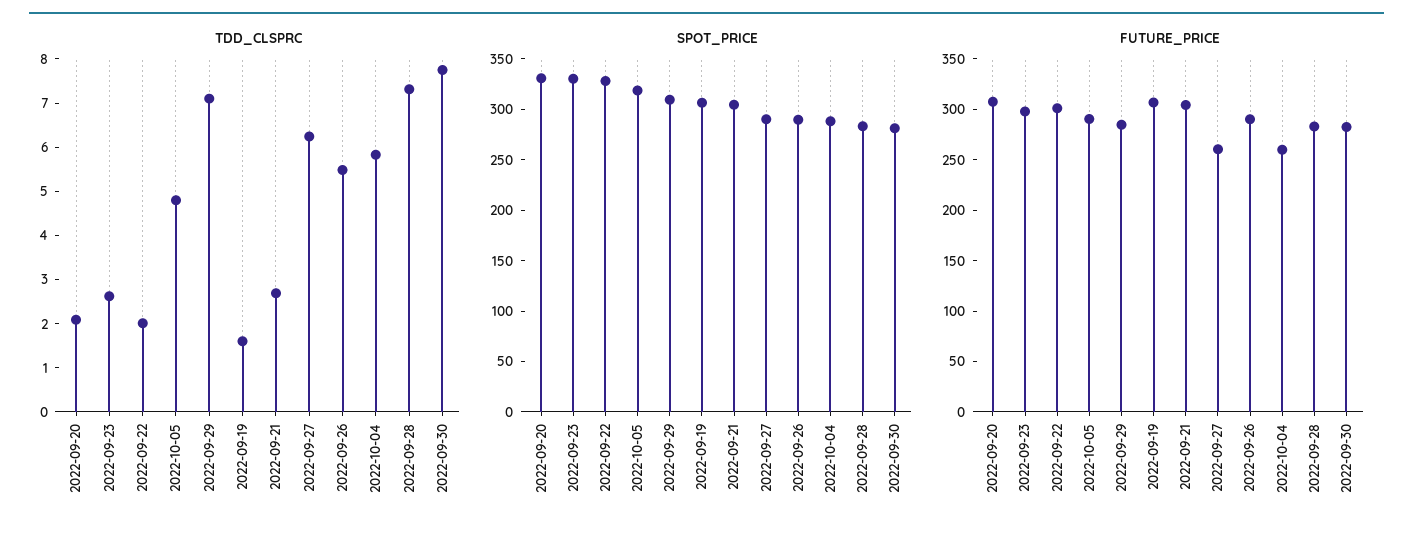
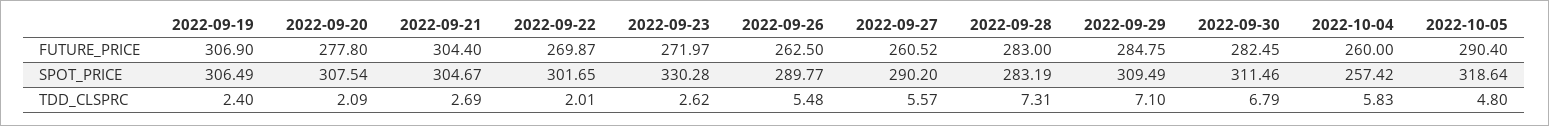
  {
    "TDD_CLSPRC": {
      "2022-09-20": 2.09,
      "2022-09-23": 2.62,
      "2022-09-22": 2.01,
      "2022-10-05": 4.8,
      "2022-09-29": 7.1,
-     "2022-09-19": 1.6,
+     "2022-09-19": 2.4,
      "2022-09-21": 2.69,
-     "2022-09-27": 6.2,
+     "2022-09-27": 5.57,
      "2022-09-26": 5.48,
      "2022-10-04": 5.83,
      "2022-09-28": 7.31,
-     "2022-09-30": 7.8
+     "2022-09-30": 6.79
    },
    "SPOT_PRICE": {
-     "2022-09-20": 330,
+     "2022-09-20": 307.54,
      "2022-09-23": 330.28,
-     "2022-09-22": 330,
+     "2022-09-22": 301.65,
      "2022-10-05": 318.64,
      "2022-09-29": 309.49,
      "2022-09-19": 306.49,
      "2022-09-21": 304.67,
      "2022-09-27": 290.2,
      "2022-09-26": 289.77,
-     "2022-10-04": 290,
+     "2022-10-04": 257.42,
      "2022-09-28": 283.19,
-     "2022-09-30": 280
+     "2022-09-30": 311.46
    },
    "FUTURE_PRICE": {
-     "2022-09-20": 310,
+     "2022-09-20": 277.8,
-     "2022-09-23": 300,
+     "2022-09-23": 271.97,
-     "2022-09-22": 300,
+     "2022-09-22": 269.87,
      "2022-10-05": 290.4,
      "2022-09-29": 284.75,
      "2022-09-19": 306.9,
      "2022-09-21": 304.4,
      "2022-09-27": 260.52,
-     "2022-09-26": 290,
+     "2022-09-26": 262.5,
      "2022-10-04": 260,
      "2022-09-28": 283,
      "2022-09-30": 282.45
    }
  }

